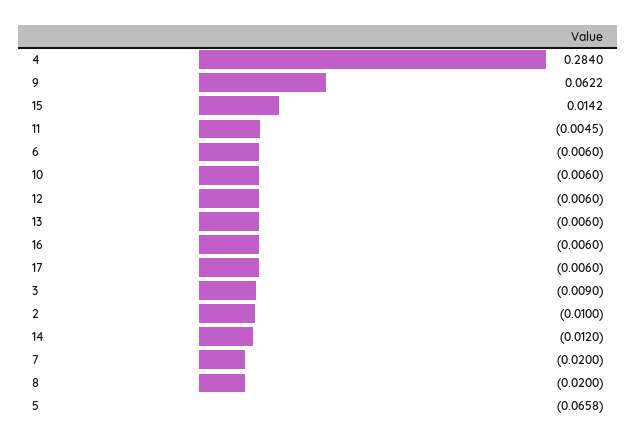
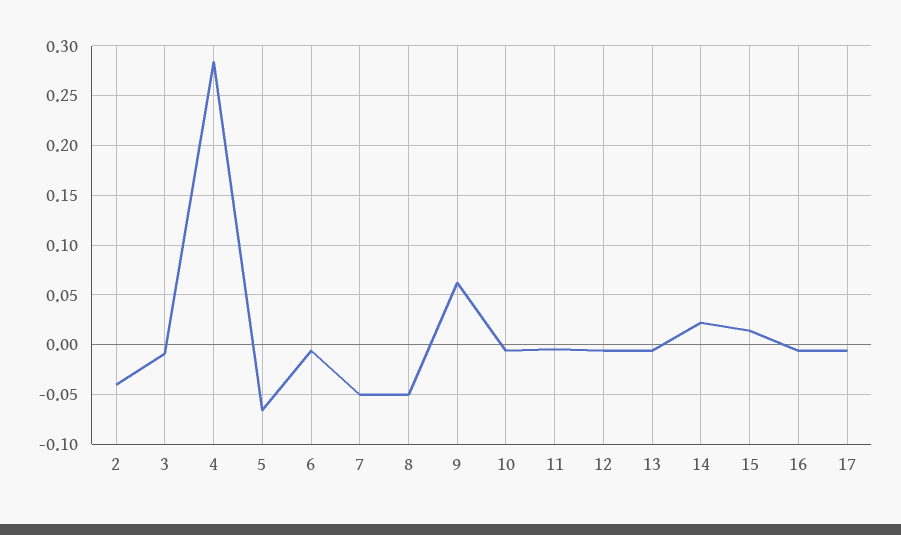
  {
    "4": 0.284,
    "9": 0.0622,
    "15": 0.0142,
    "11": -0.0045,
    "6": -0.006,
    "10": -0.006,
    "12": -0.006,
    "13": -0.006,
    "16": -0.006,
    "17": -0.006,
    "3": -0.009,
-   "2": -0.01,
+   "2": -0.04,
-   "14": -0.012,
+   "14": 0.02,
-   "7": -0.02,
+   "7": -0.05,
-   "8": -0.02,
+   "8": -0.05,
    "5": -0.0658
  }

